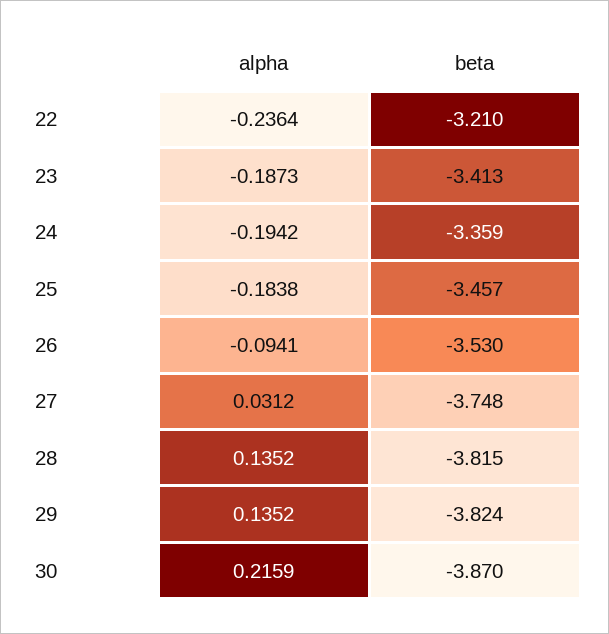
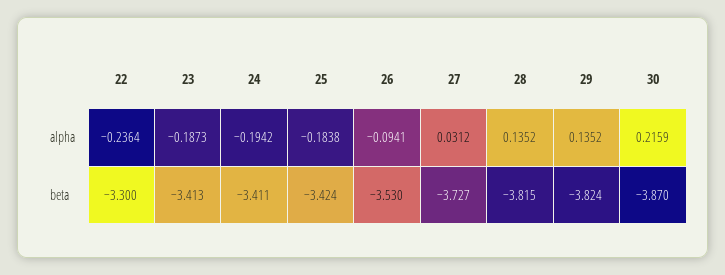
  {
    "alpha": {
      "22": -0.2364,
      "23": -0.1873,
      "24": -0.1942,
      "25": -0.1838,
      "26": -0.0941,
      "27": 0.0312,
      "28": 0.1352,
      "29": 0.1352,
      "30": 0.2159
    },
    "beta": {
-     "22": -3.21,
+     "22": -3.3,
      "23": -3.413,
-     "24": -3.359,
+     "24": -3.411,
-     "25": -3.457,
+     "25": -3.424,
      "26": -3.53,
-     "27": -3.748,
+     "27": -3.727,
      "28": -3.815,
      "29": -3.824,
      "30": -3.87
    }
  }

